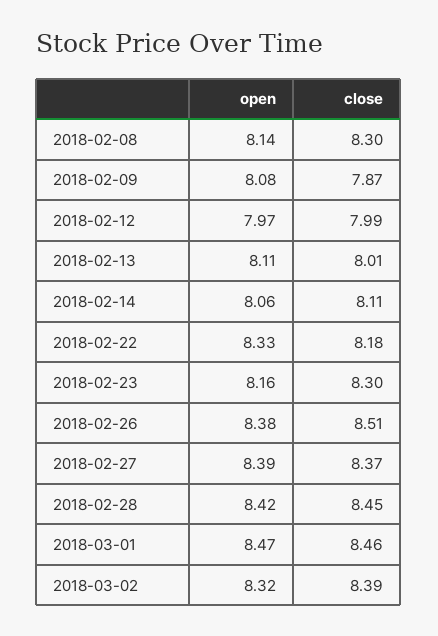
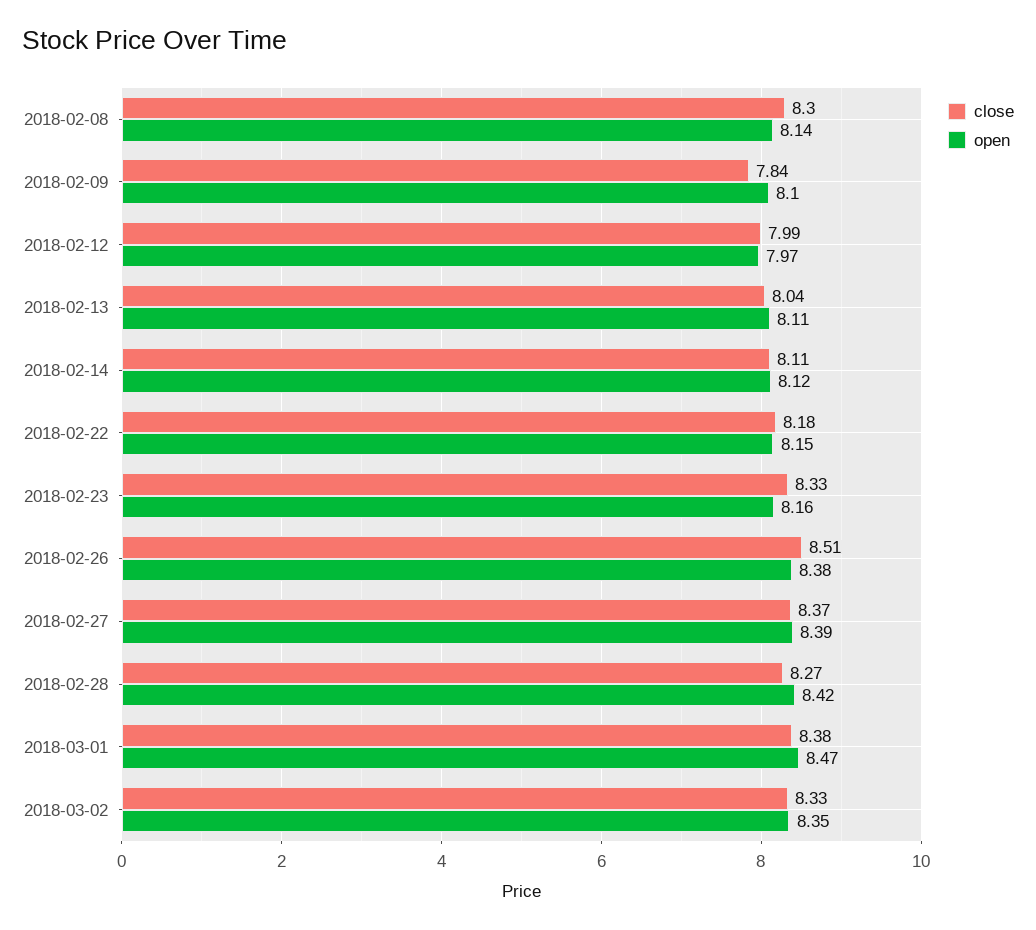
  {
    "open": {
      "2018-02-08": 8.14,
-     "2018-02-09": 8.08,
+     "2018-02-09": 8.1,
      "2018-02-12": 7.97,
      "2018-02-13": 8.11,
-     "2018-02-14": 8.06,
+     "2018-02-14": 8.12,
-     "2018-02-22": 8.33,
+     "2018-02-22": 8.15,
      "2018-02-23": 8.16,
      "2018-02-26": 8.38,
      "2018-02-27": 8.39,
      "2018-02-28": 8.42,
      "2018-03-01": 8.47,
-     "2018-03-02": 8.32
+     "2018-03-02": 8.35
    },
    "close": {
      "2018-02-08": 8.3,
-     "2018-02-09": 7.87,
+     "2018-02-09": 7.84,
      "2018-02-12": 7.99,
-     "2018-02-13": 8.01,
+     "2018-02-13": 8.04,
      "2018-02-14": 8.11,
      "2018-02-22": 8.18,
-     "2018-02-23": 8.3,
+     "2018-02-23": 8.33,
      "2018-02-26": 8.51,
      "2018-02-27": 8.37,
-     "2018-02-28": 8.45,
+     "2018-02-28": 8.27,
-     "2018-03-01": 8.46,
+     "2018-03-01": 8.38,
-     "2018-03-02": 8.39
+     "2018-03-02": 8.33
    }
  }

